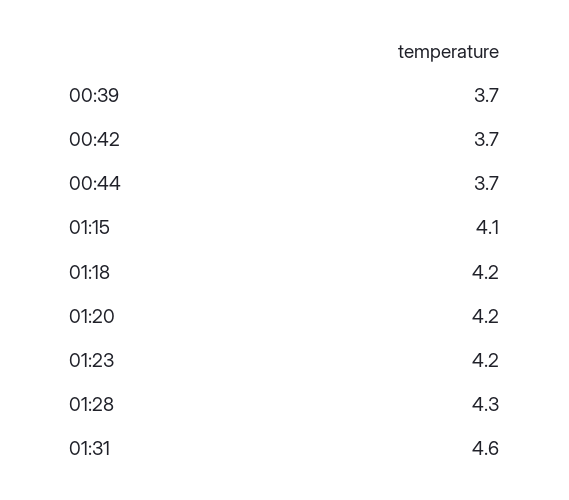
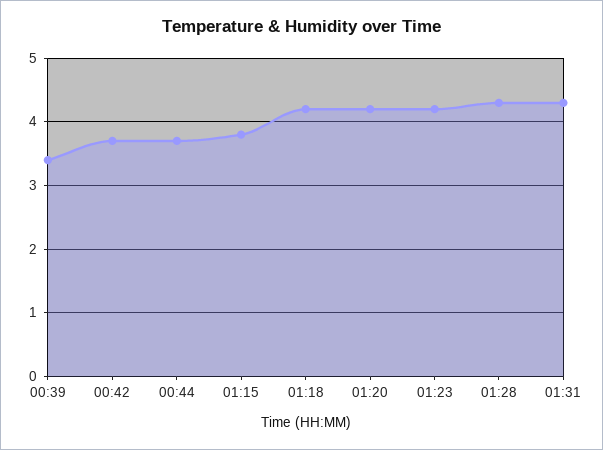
  {
-   "00:39": 3.7,
+   "00:39": 3.4,
    "00:42": 3.7,
    "00:44": 3.7,
-   "01:15": 4.1,
+   "01:15": 3.8,
    "01:18": 4.2,
    "01:20": 4.2,
    "01:23": 4.2,
    "01:28": 4.3,
-   "01:31": 4.6
+   "01:31": 4.3
  }

